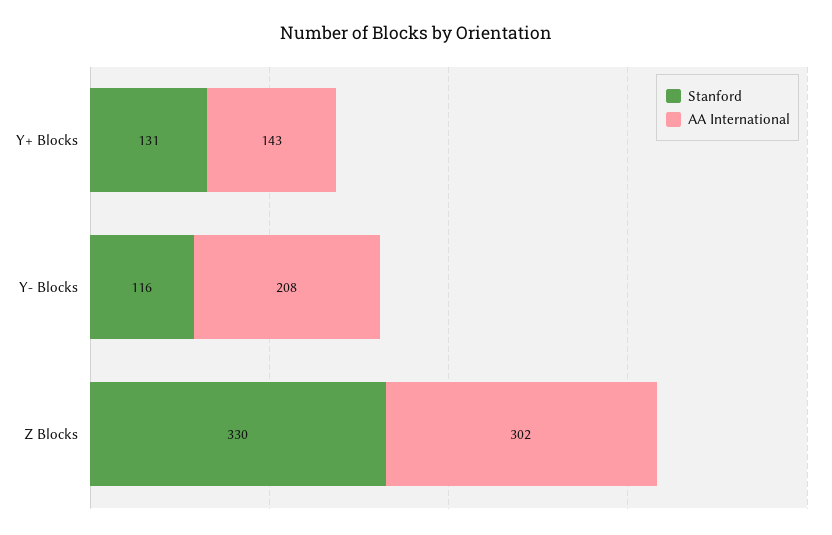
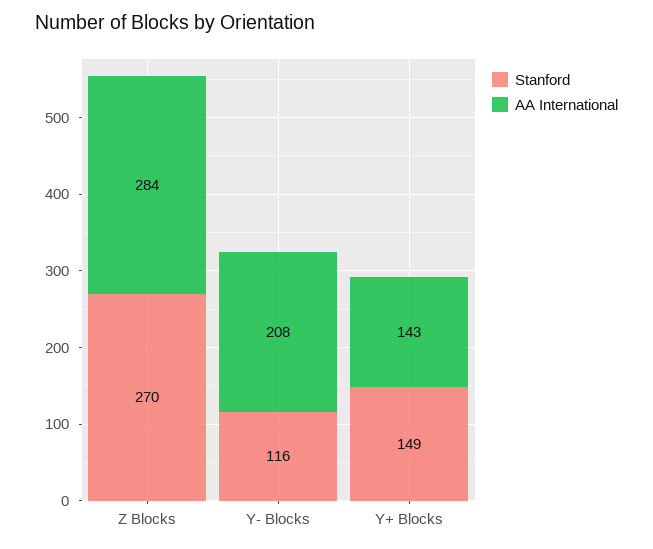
  {
    "Stanford": {
-     "Y+ Blocks": 131,
+     "Y+ Blocks": 149,
      "Y- Blocks": 116,
-     "Z Blocks": 330
+     "Z Blocks": 270
    },
    "AA International": {
      "Y+ Blocks": 143,
      "Y- Blocks": 208,
-     "Z Blocks": 302
+     "Z Blocks": 284
    }
  }

